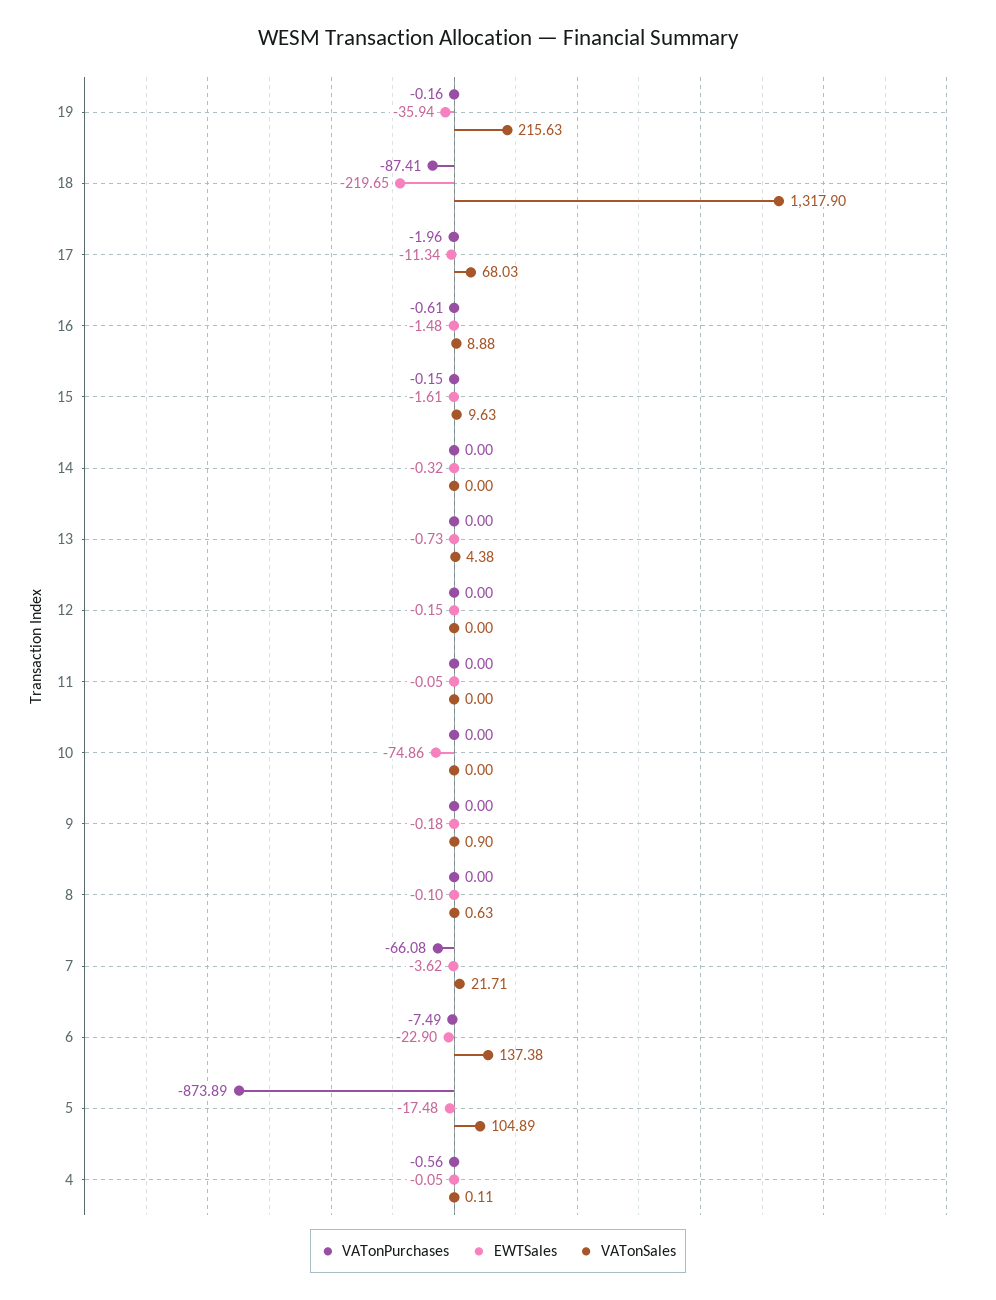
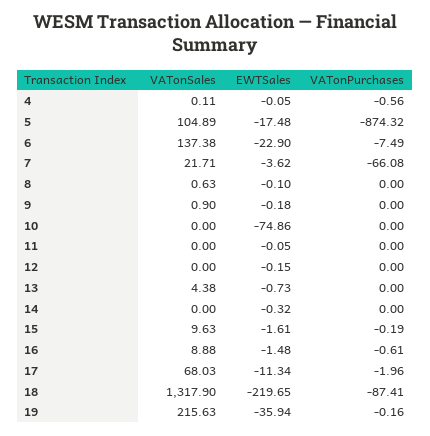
  {
    "VATonPurchases": {
      "19": -0.16,
      "18": -87.41,
      "17": -1.96,
      "16": -0.61,
-     "15": -0.15,
+     "15": -0.19,
      "14": 0,
      "13": 0,
      "12": 0,
      "11": 0,
      "10": 0,
      "9": 0,
      "8": 0,
      "7": -66.08,
      "6": -7.49,
-     "5": -873.89,
+     "5": -874.32,
      "4": -0.56
    },
    "EWTSales": {
      "19": -35.94,
      "18": -219.65,
      "17": -11.34,
      "16": -1.48,
      "15": -1.61,
      "14": -0.32,
      "13": -0.73,
      "12": -0.15,
      "11": -0.05,
      "10": -74.86,
      "9": -0.18,
      "8": -0.1,
      "7": -3.62,
      "6": -22.9,
      "5": -17.48,
      "4": -0.05
    },
    "VATonSales": {
      "19": 215.63,
      "18": 1317.9,
      "17": 68.03,
      "16": 8.88,
      "15": 9.63,
      "14": 0,
      "13": 4.38,
      "12": 0,
      "11": 0,
      "10": 0,
      "9": 0.9,
      "8": 0.63,
      "7": 21.71,
      "6": 137.38,
      "5": 104.89,
      "4": 0.11
    }
  }

